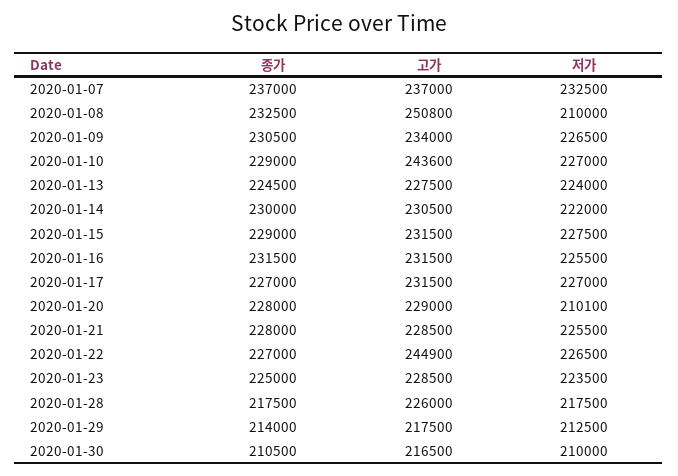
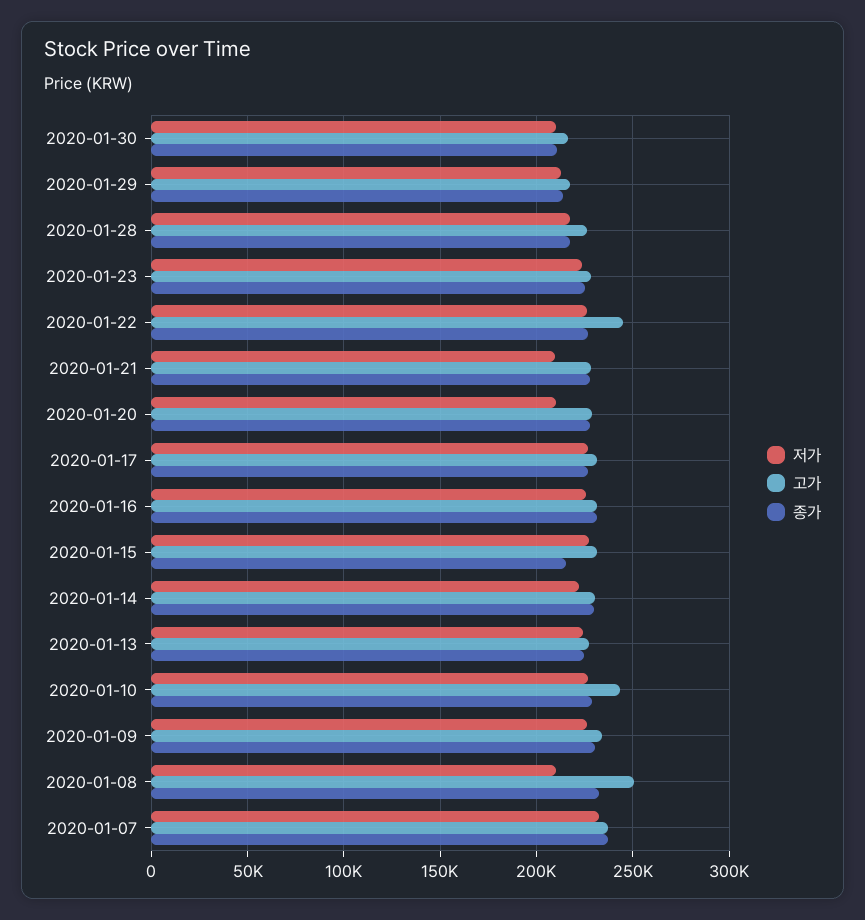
  {
    "종가": {
      "2020-01-07": 237000,
      "2020-01-08": 232500,
      "2020-01-09": 230500,
      "2020-01-10": 229000,
      "2020-01-13": 224500,
      "2020-01-14": 230000,
-     "2020-01-15": 229000,
+     "2020-01-15": 215000,
      "2020-01-16": 231500,
      "2020-01-17": 227000,
      "2020-01-20": 228000,
      "2020-01-21": 228000,
      "2020-01-22": 227000,
      "2020-01-23": 225000,
      "2020-01-28": 217500,
      "2020-01-29": 214000,
      "2020-01-30": 210500
    },
    "고가": {
      "2020-01-07": 237000,
      "2020-01-08": 250800,
      "2020-01-09": 234000,
      "2020-01-10": 243600,
      "2020-01-13": 227500,
      "2020-01-14": 230500,
      "2020-01-15": 231500,
      "2020-01-16": 231500,
      "2020-01-17": 231500,
      "2020-01-20": 229000,
      "2020-01-21": 228500,
      "2020-01-22": 244900,
      "2020-01-23": 228500,
      "2020-01-28": 226000,
      "2020-01-29": 217500,
      "2020-01-30": 216500
    },
    "저가": {
      "2020-01-07": 232500,
      "2020-01-08": 210000,
      "2020-01-09": 226500,
      "2020-01-10": 227000,
      "2020-01-13": 224000,
      "2020-01-14": 222000,
      "2020-01-15": 227500,
      "2020-01-16": 225500,
      "2020-01-17": 227000,
      "2020-01-20": 210100,
-     "2020-01-21": 225500,
+     "2020-01-21": 210000,
      "2020-01-22": 226500,
      "2020-01-23": 223500,
      "2020-01-28": 217500,
      "2020-01-29": 212500,
      "2020-01-30": 210000
    }
  }

